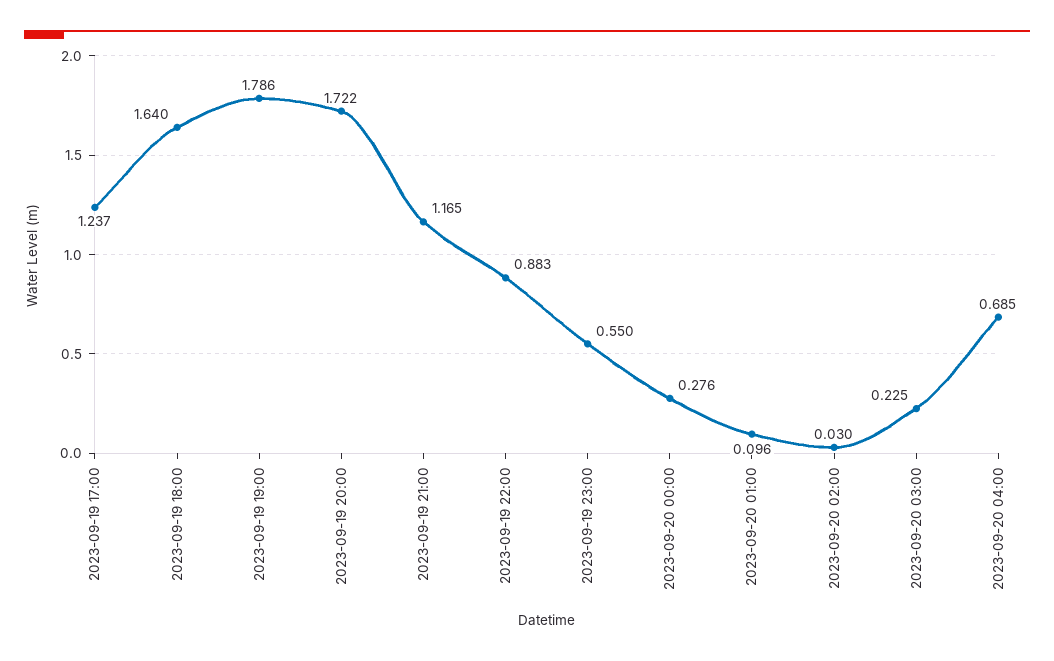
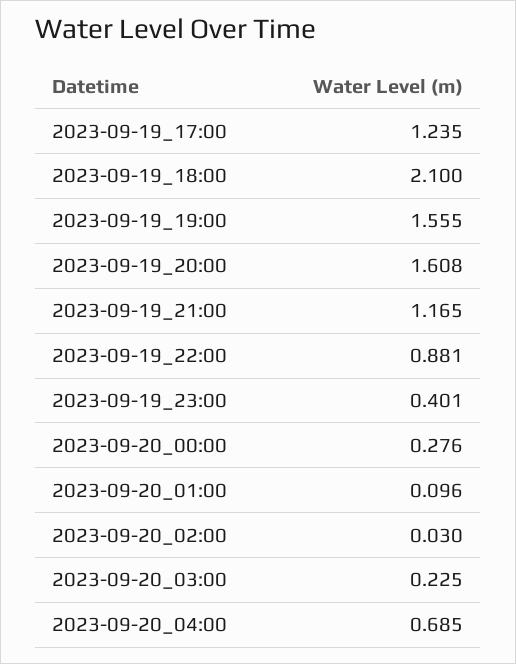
  {
-   "2023-09-19 17:00": 1.237,
+   "2023-09-19 17:00": 1.235,
-   "2023-09-19 18:00": 1.64,
+   "2023-09-19 18:00": 2.1,
-   "2023-09-19 19:00": 1.786,
+   "2023-09-19 19:00": 1.555,
-   "2023-09-19 20:00": 1.722,
+   "2023-09-19 20:00": 1.608,
    "2023-09-19 21:00": 1.165,
-   "2023-09-19 22:00": 0.883,
+   "2023-09-19 22:00": 0.881,
-   "2023-09-19 23:00": 0.55,
+   "2023-09-19 23:00": 0.401,
    "2023-09-20 00:00": 0.276,
    "2023-09-20 01:00": 0.096,
    "2023-09-20 02:00": 0.03,
    "2023-09-20 03:00": 0.225,
    "2023-09-20 04:00": 0.685
  }

